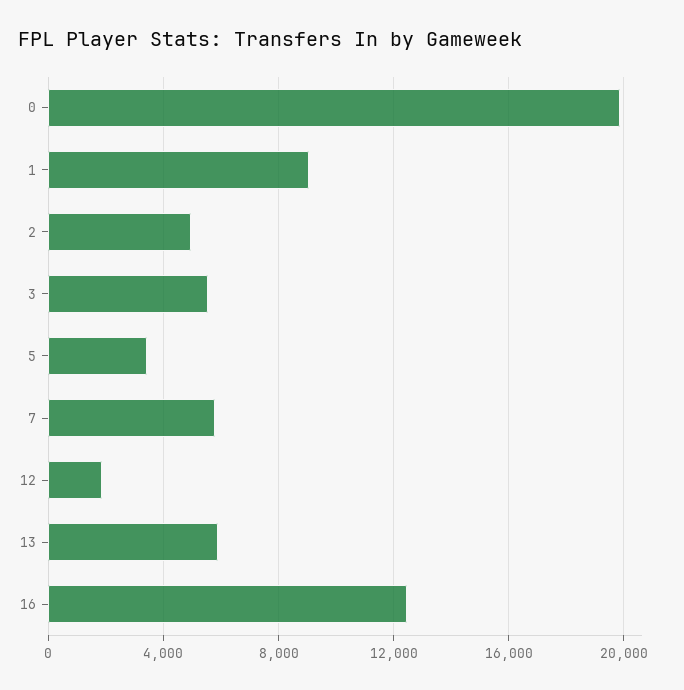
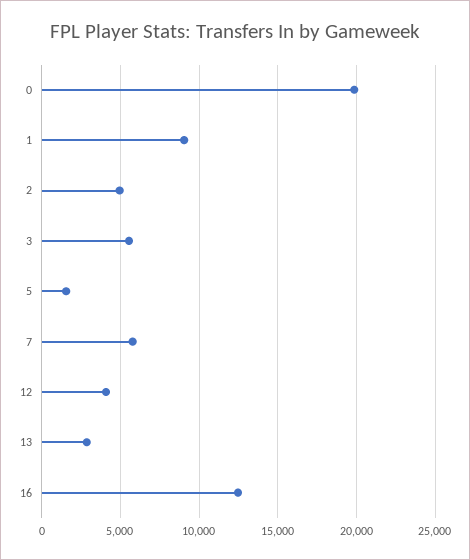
  {
    "0": 20000,
    "1": 9000,
    "2": 5000,
    "3": 5500,
-   "5": 3500,
+   "5": 1500,
    "7": 6000,
-   "12": 2000,
+   "12": 4000,
-   "13": 6000,
+   "13": 3000,
    "16": 12500
  }

